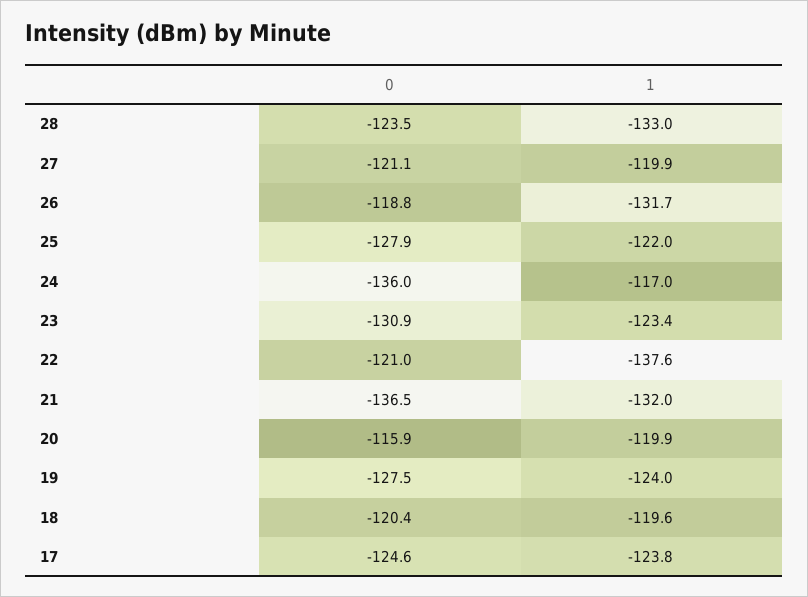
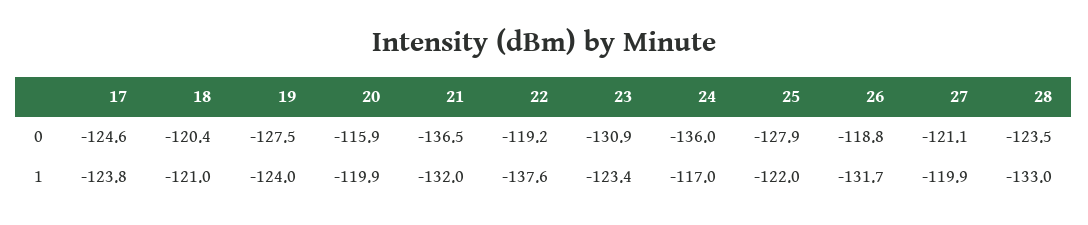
  {
    "0": {
      "28": -123.5,
      "27": -121.1,
      "26": -118.8,
      "25": -127.9,
      "24": -136,
      "23": -130.9,
-     "22": -121,
+     "22": -119.2,
      "21": -136.5,
      "20": -115.9,
      "19": -127.5,
      "18": -120.4,
      "17": -124.6
    },
    "1": {
      "28": -133,
      "27": -119.9,
      "26": -131.7,
      "25": -122,
      "24": -117,
      "23": -123.4,
      "22": -137.6,
      "21": -132,
      "20": -119.9,
      "19": -124,
-     "18": -119.6,
+     "18": -121,
      "17": -123.8
    }
  }

